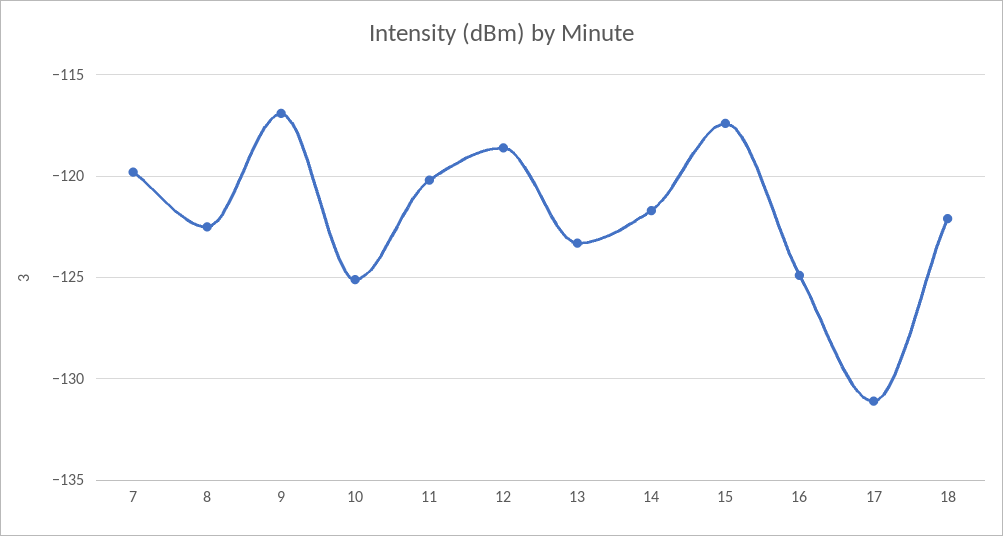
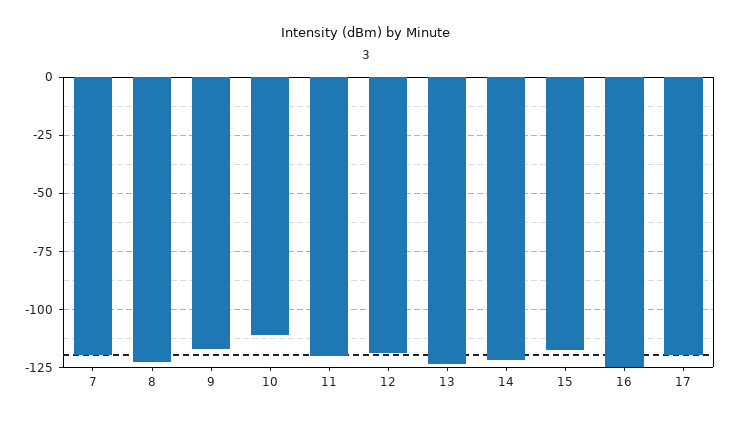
  {
    "7": -120,
    "8": -122.5,
    "9": -117,
-   "10": -125,
+   "10": -110,
    "11": -120,
    "12": -118.5,
    "13": -123.5,
    "14": -121.5,
    "15": -117.5,
    "16": -125,
-   "17": -131,
+   "17": -120
-   "18": -122
  }

